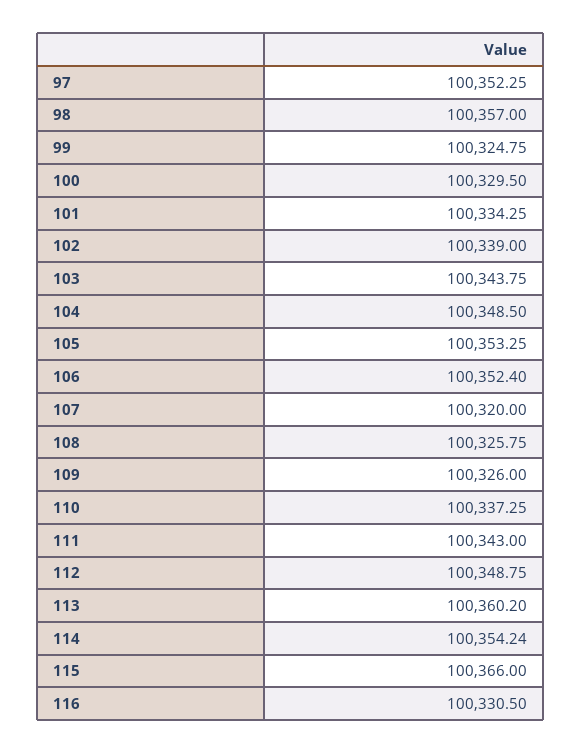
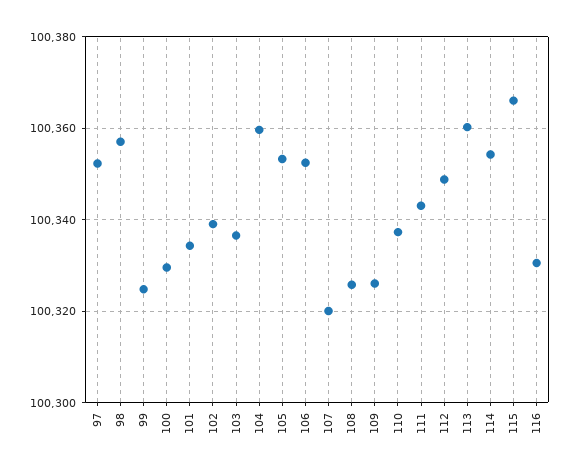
  {
    "97": 100352.25,
    "98": 100357,
    "99": 100324.75,
    "100": 100329.5,
    "101": 100334.25,
    "102": 100339,
-   "103": 100343.75,
+   "103": 100336,
-   "104": 100348.5,
+   "104": 100360,
    "105": 100353.25,
    "106": 100352.4,
    "107": 100320,
    "108": 100325.75,
    "109": 100326,
    "110": 100337.25,
    "111": 100343,
    "112": 100348.75,
    "113": 100360.2,
    "114": 100354.24,
    "115": 100366,
    "116": 100330.5
  }

